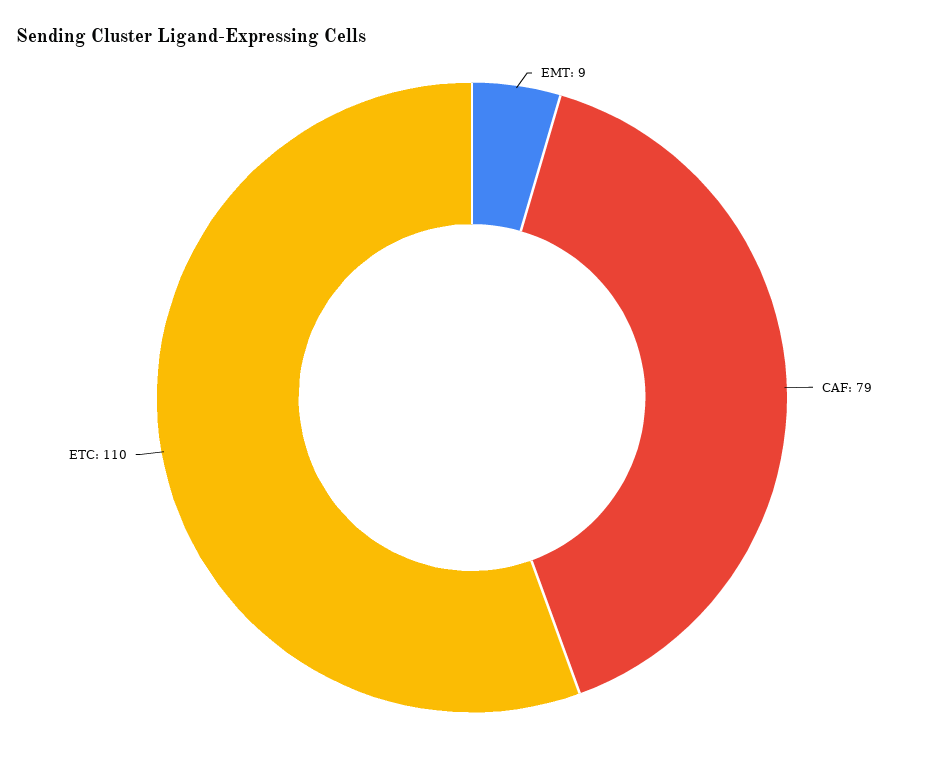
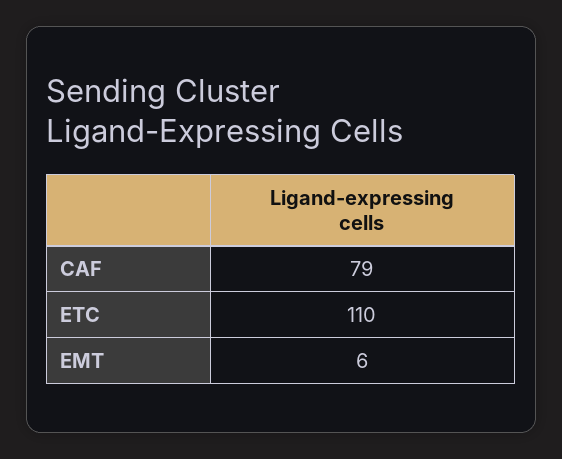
  {
-   "EMT": 9,
+   "EMT": 6,
    "CAF": 79,
    "ETC": 110
  }

